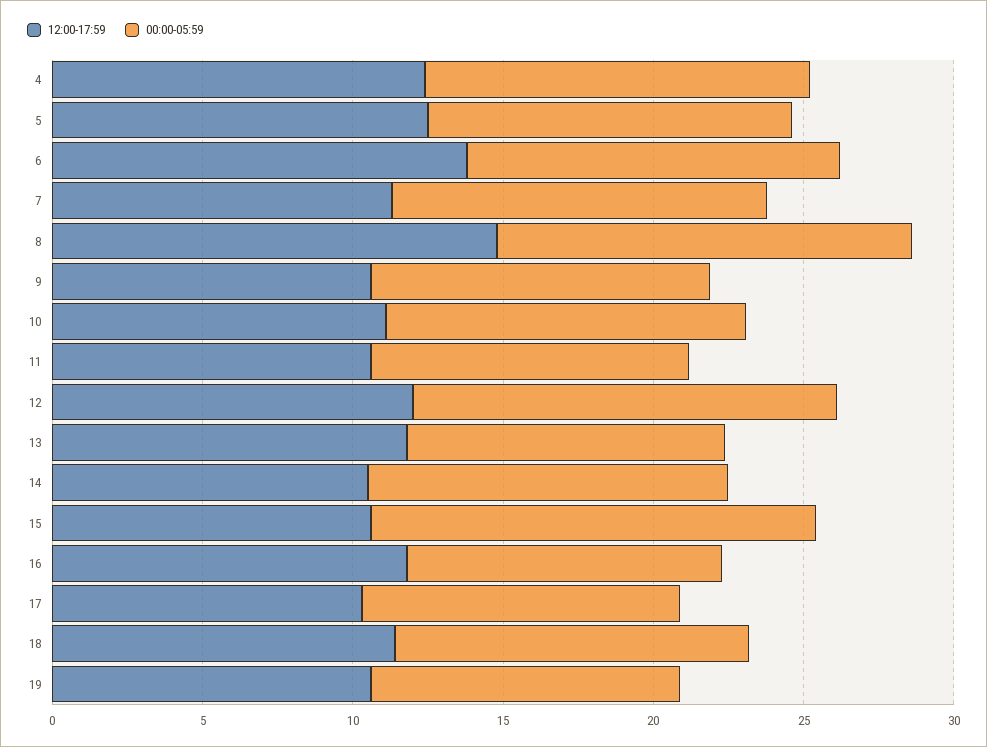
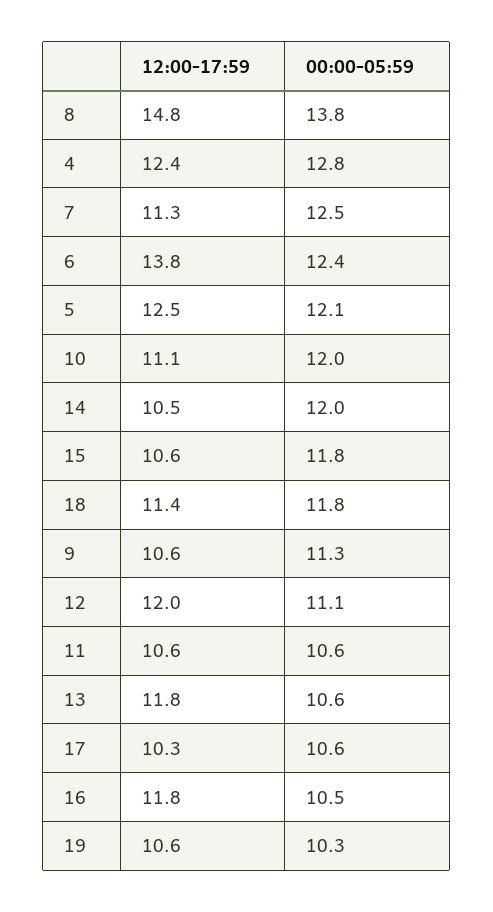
  {
    "12:00-17:59": {
      "4": 12.4,
      "5": 12.5,
      "6": 13.8,
      "7": 11.3,
      "8": 14.8,
      "9": 10.6,
      "10": 11.1,
      "11": 10.6,
      "12": 12,
      "13": 11.8,
      "14": 10.5,
      "15": 10.6,
      "16": 11.8,
      "17": 10.3,
      "18": 11.4,
      "19": 10.6
    },
    "00:00-05:59": {
      "4": 12.8,
      "5": 12.1,
      "6": 12.4,
      "7": 12.5,
      "8": 13.8,
      "9": 11.3,
      "10": 12,
      "11": 10.6,
-     "12": 14,
+     "12": 11.1,
      "13": 10.6,
      "14": 12,
-     "15": 15,
+     "15": 11.8,
      "16": 10.5,
      "17": 10.6,
      "18": 11.8,
      "19": 10.3
    }
  }

